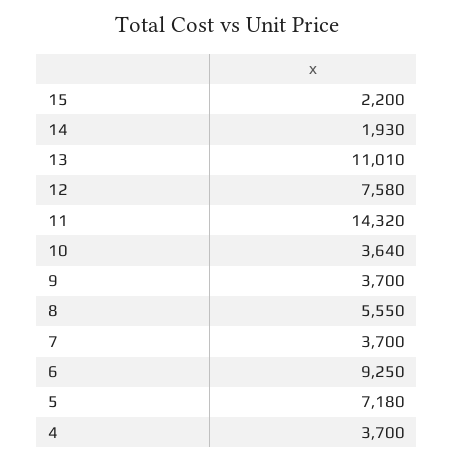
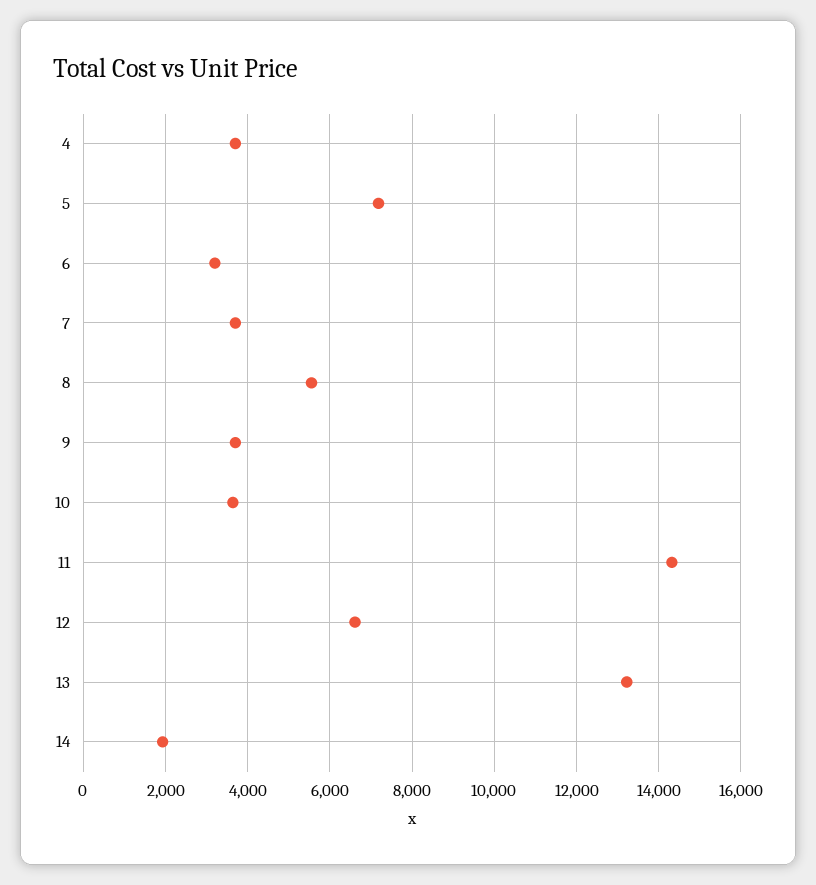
  {
-   "15": 2200,
    "14": 1930,
-   "13": 11010,
+   "13": 13200,
-   "12": 7580,
+   "12": 6600,
    "11": 14320,
    "10": 3640,
    "9": 3700,
    "8": 5550,
    "7": 3700,
-   "6": 9250,
+   "6": 3200,
    "5": 7180,
    "4": 3700
  }

